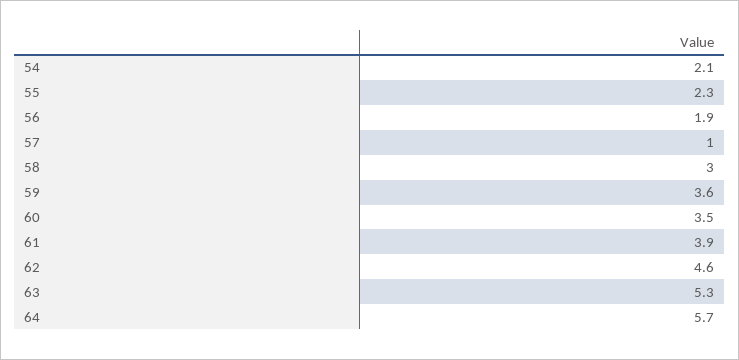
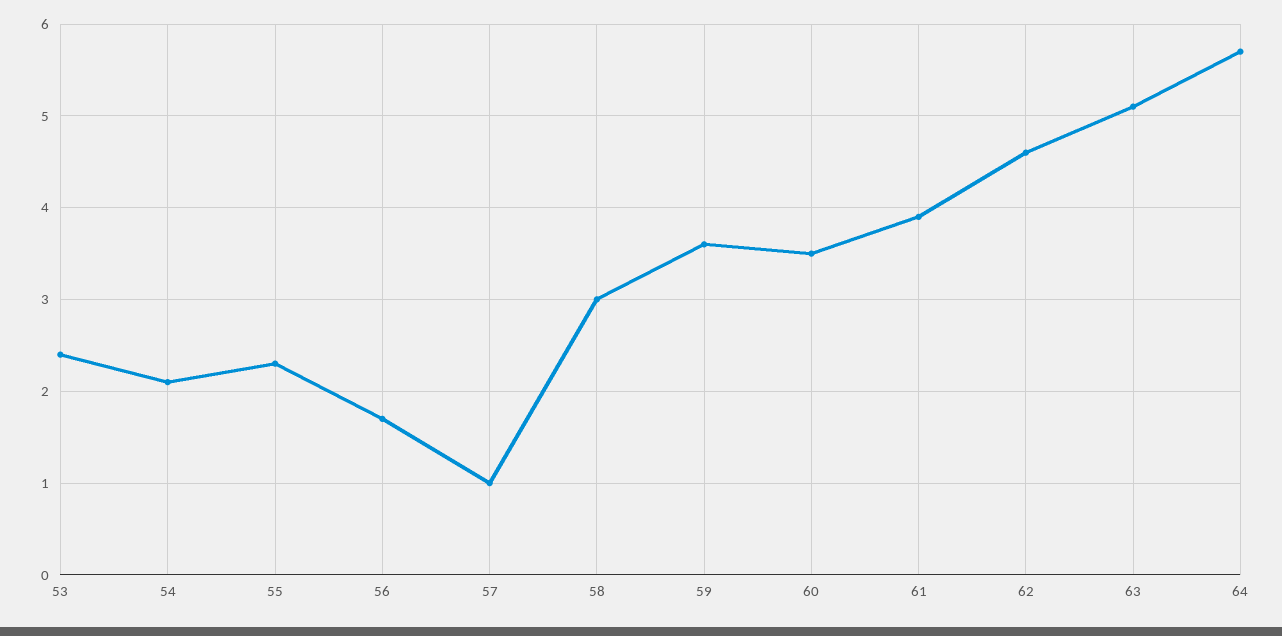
  {
    "54": 2.1,
    "55": 2.3,
-   "56": 1.9,
+   "56": 1.7,
    "57": 1,
    "58": 3,
    "59": 3.6,
    "60": 3.5,
    "61": 3.9,
    "62": 4.6,
-   "63": 5.3,
+   "63": 5.1,
-   "64": 5.7
+   "64": 5.7,
+   "53": 2.4
  }

